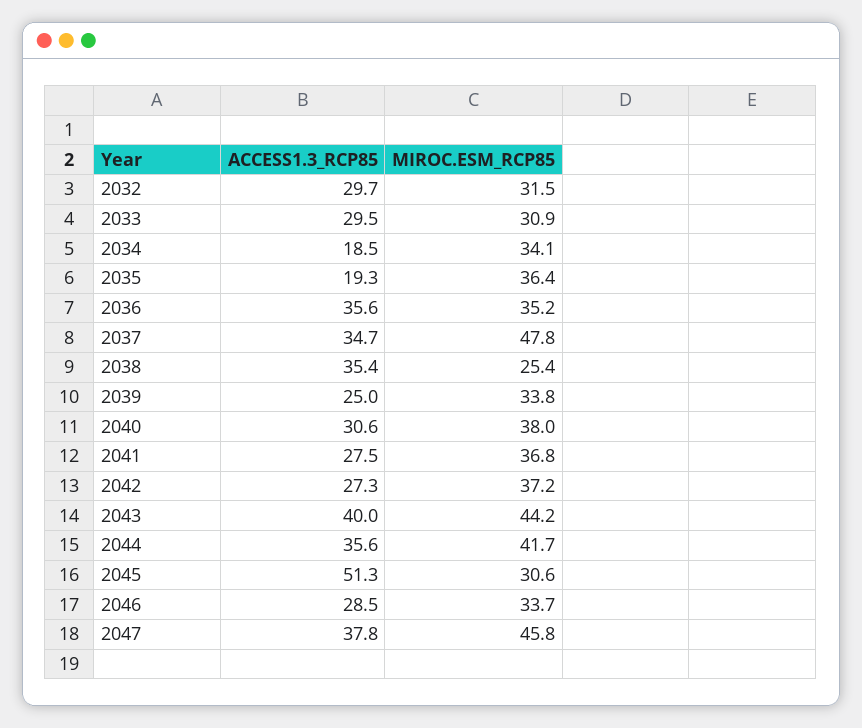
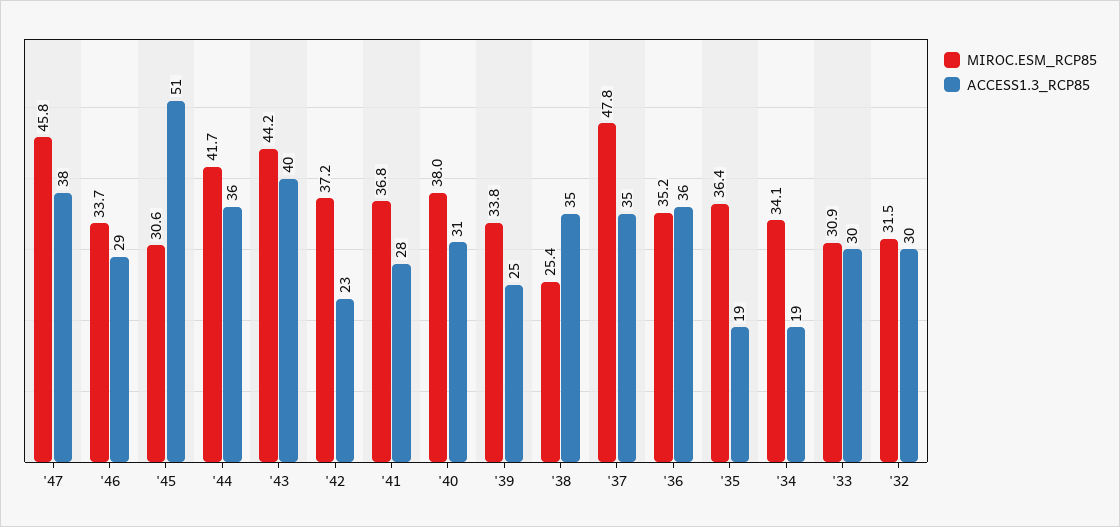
  {
    "ACCESS1.3_RCP85": {
      "2032": 29.7,
      "2033": 29.5,
      "2034": 18.5,
      "2035": 19.3,
      "2036": 35.6,
      "2037": 34.7,
      "2038": 35.4,
      "2039": 25,
      "2040": 30.6,
      "2041": 27.5,
-     "2042": 27.3,
+     "2042": 23,
      "2043": 40,
      "2044": 35.6,
      "2045": 51.3,
      "2046": 28.5,
      "2047": 37.8
    },
    "MIROC.ESM_RCP85": {
      "2032": 31.5,
      "2033": 30.9,
      "2034": 34.1,
      "2035": 36.4,
      "2036": 35.2,
      "2037": 47.8,
      "2038": 25.4,
      "2039": 33.8,
      "2040": 38,
      "2041": 36.8,
      "2042": 37.2,
      "2043": 44.2,
      "2044": 41.7,
      "2045": 30.6,
      "2046": 33.7,
      "2047": 45.8
    }
  }

